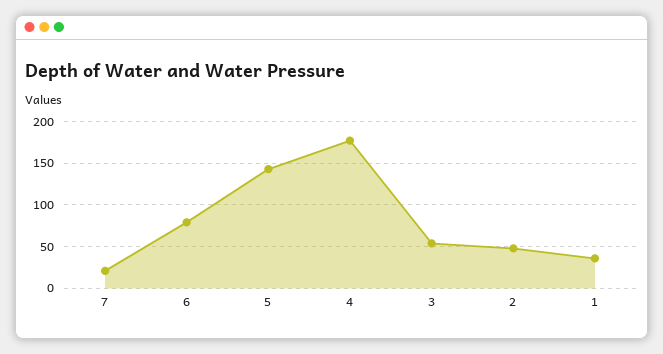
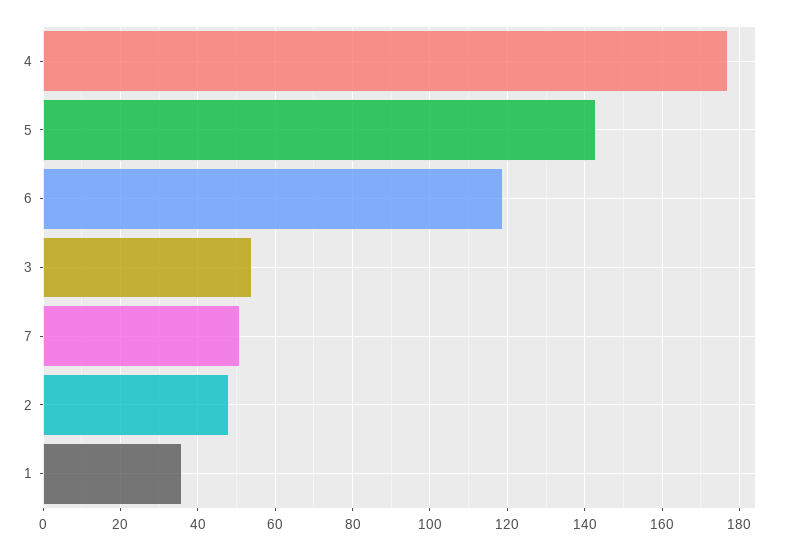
  {
-   "7": 20,
+   "7": 50,
-   "6": 80,
+   "6": 120,
    "5": 145,
    "4": 175,
    "3": 55,
    "2": 50,
    "1": 35
  }

